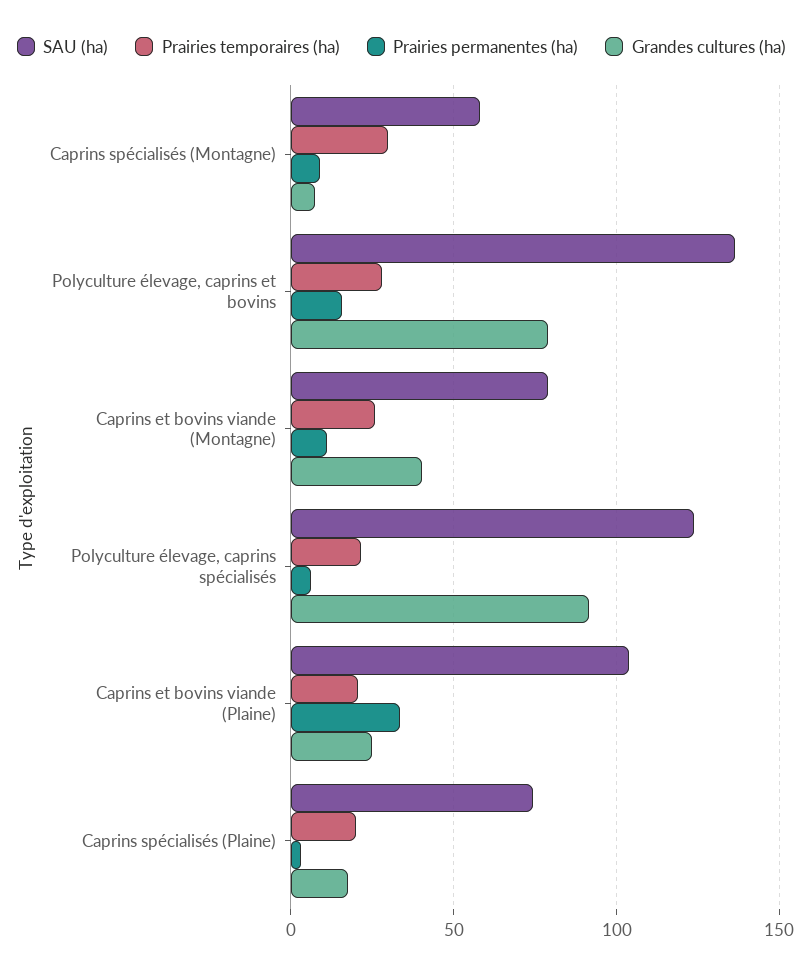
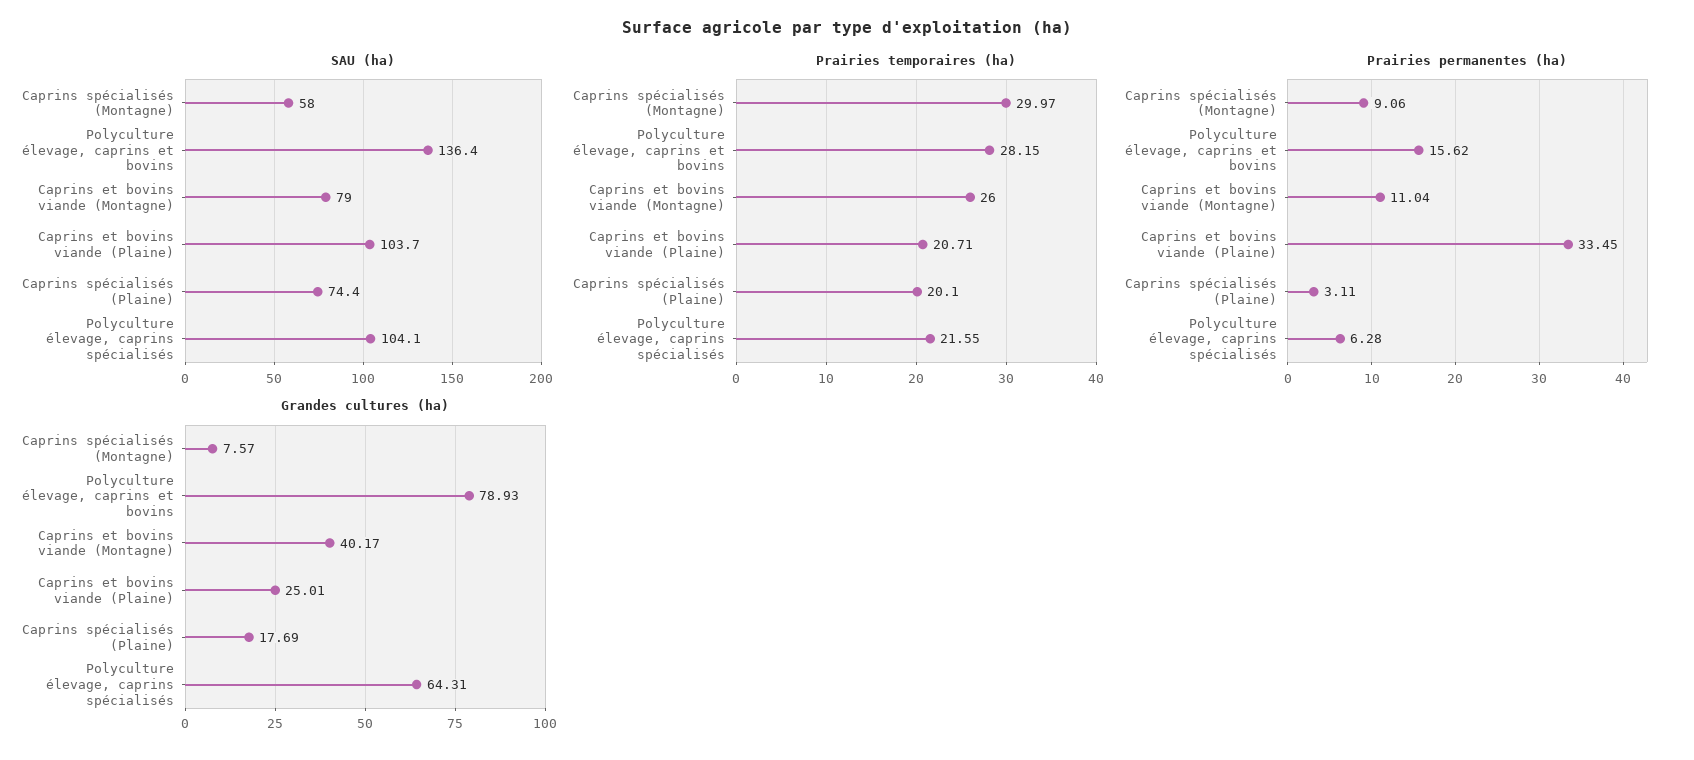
  {
    "SAU (ha)": {
      "Caprins spécialisés (Montagne)": 58,
      "Polyculture élevage, caprins et bovins": 136.4,
      "Caprins et bovins viande (Montagne)": 79,
-     "Polyculture élevage, caprins spécialisés": 125,
+     "Polyculture élevage, caprins spécialisés": 104.1,
      "Caprins et bovins viande (Plaine)": 103.7,
      "Caprins spécialisés (Plaine)": 74.4
    },
    "Prairies temporaires (ha)": {
      "Caprins spécialisés (Montagne)": 29.97,
      "Polyculture élevage, caprins et bovins": 28.15,
      "Caprins et bovins viande (Montagne)": 26,
      "Polyculture élevage, caprins spécialisés": 21.55,
      "Caprins et bovins viande (Plaine)": 20.71,
      "Caprins spécialisés (Plaine)": 20.1
    },
    "Prairies permanentes (ha)": {
      "Caprins spécialisés (Montagne)": 9.06,
      "Polyculture élevage, caprins et bovins": 15.62,
      "Caprins et bovins viande (Montagne)": 11.04,
      "Polyculture élevage, caprins spécialisés": 6.28,
      "Caprins et bovins viande (Plaine)": 33.45,
      "Caprins spécialisés (Plaine)": 3.11
    },
    "Grandes cultures (ha)": {
      "Caprins spécialisés (Montagne)": 7.57,
      "Polyculture élevage, caprins et bovins": 78.93,
      "Caprins et bovins viande (Montagne)": 40.17,
-     "Polyculture élevage, caprins spécialisés": 90,
+     "Polyculture élevage, caprins spécialisés": 64.31,
      "Caprins et bovins viande (Plaine)": 25.01,
      "Caprins spécialisés (Plaine)": 17.69
    }
  }

